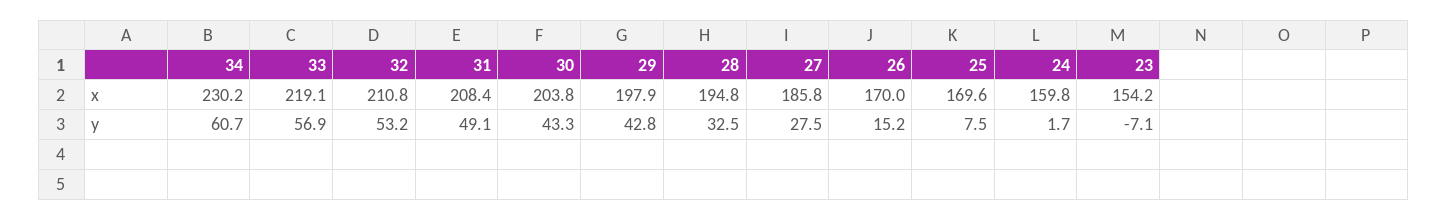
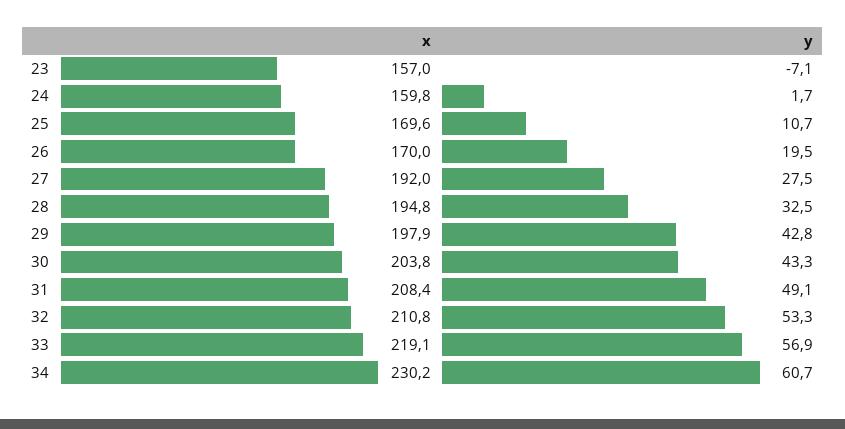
  {
    "34": {
      "x": 230.2,
      "y": 60.7
    },
    "33": {
      "x": 219.1,
      "y": 56.9
    },
    "32": {
      "x": 210.8,
-     "y": 53.2
+     "y": 53.3
    },
    "31": {
      "x": 208.4,
      "y": 49.1
    },
    "30": {
      "x": 203.8,
      "y": 43.3
    },
    "29": {
      "x": 197.9,
      "y": 42.8
    },
    "28": {
      "x": 194.8,
      "y": 32.5
    },
    "27": {
-     "x": 185.8,
+     "x": 192,
      "y": 27.5
    },
    "26": {
      "x": 170,
-     "y": 15.2
+     "y": 19.5
    },
    "25": {
      "x": 169.6,
-     "y": 7.5
+     "y": 10.7
    },
    "24": {
      "x": 159.8,
      "y": 1.7
    },
    "23": {
-     "x": 154.2,
+     "x": 157,
      "y": -7.1
    }
  }

